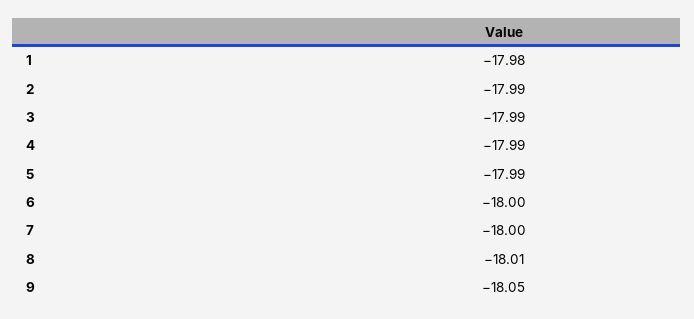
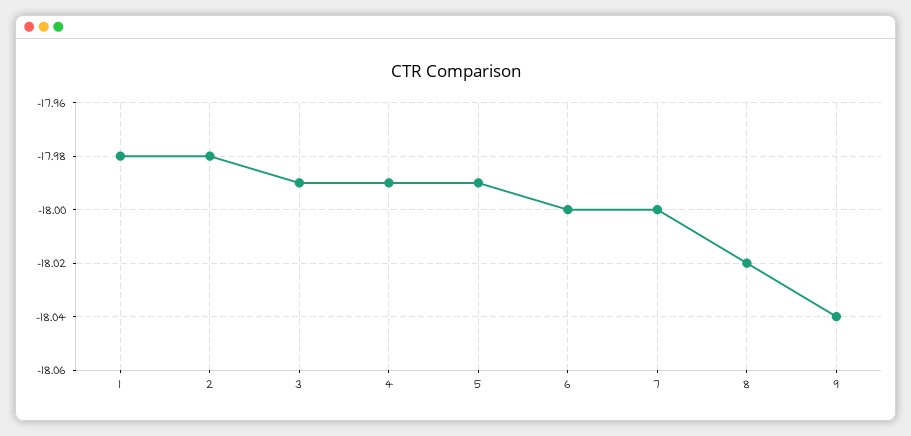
  {
    "1": -17.98,
-   "2": -17.99,
+   "2": -17.98,
    "3": -17.99,
    "4": -17.99,
    "5": -17.99,
    "6": -18,
    "7": -18,
-   "8": -18.01,
+   "8": -18.02,
-   "9": -18.05
+   "9": -18.04
  }

